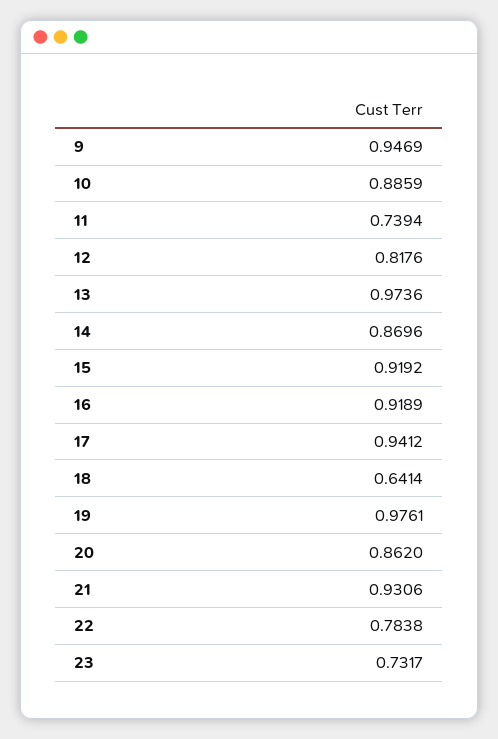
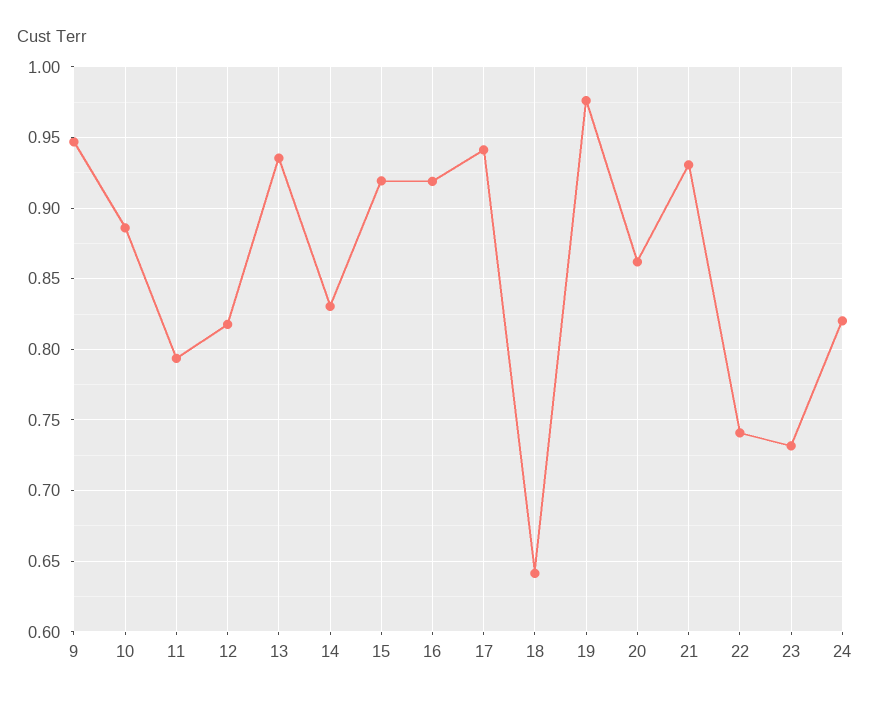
  {
    "9": 0.9469,
    "10": 0.8859,
-   "11": 0.7394,
+   "11": 0.795,
    "12": 0.8176,
-   "13": 0.9736,
+   "13": 0.935,
-   "14": 0.8696,
+   "14": 0.83,
    "15": 0.9192,
    "16": 0.9189,
    "17": 0.9412,
    "18": 0.6414,
    "19": 0.9761,
    "20": 0.862,
    "21": 0.9306,
-   "22": 0.7838,
+   "22": 0.74,
-   "23": 0.7317
+   "23": 0.7317,
+   "24": 0.82
  }

